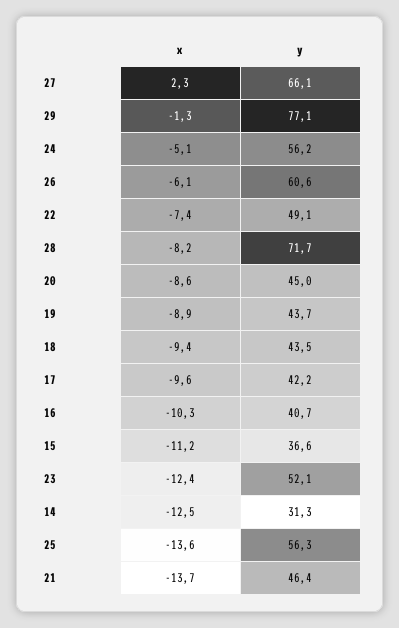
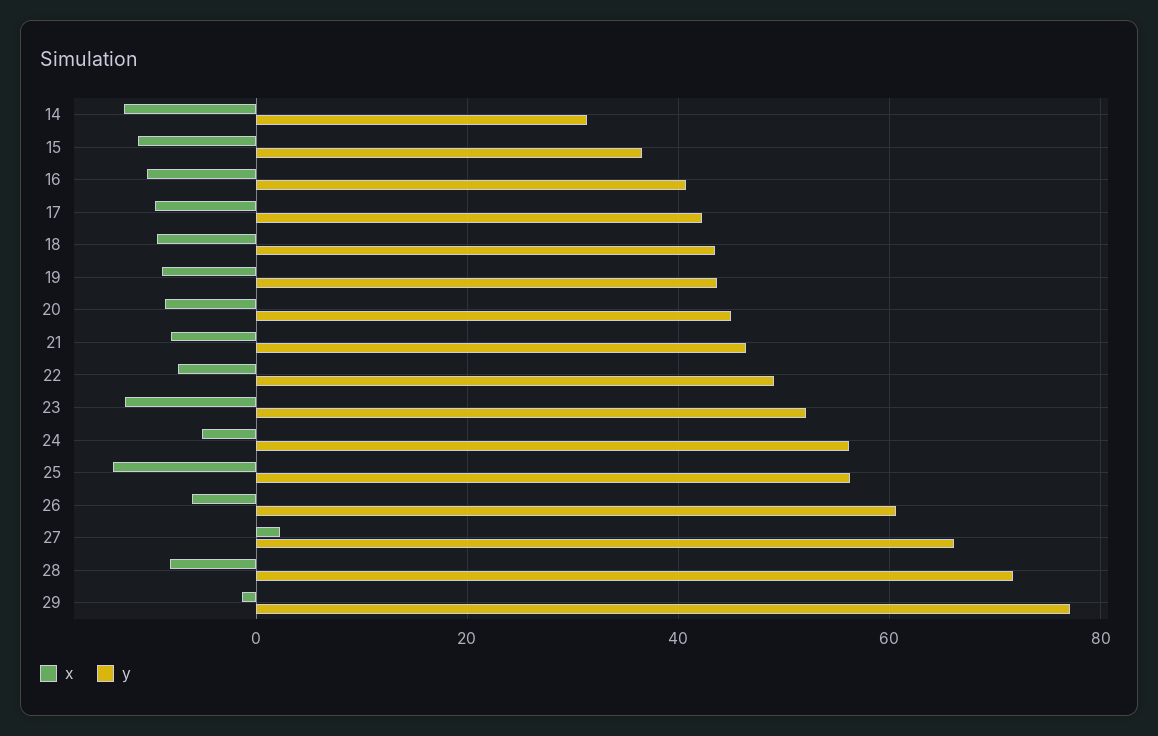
  {
    "x": {
      "27": 2.3,
      "29": -1.3,
      "24": -5.1,
      "26": -6.1,
      "22": -7.4,
      "28": -8.2,
      "20": -8.6,
      "19": -8.9,
      "18": -9.4,
      "17": -9.6,
      "16": -10.3,
      "15": -11.2,
      "23": -12.4,
      "14": -12.5,
      "25": -13.6,
-     "21": -13.7
+     "21": -8
    },
    "y": {
      "27": 66.1,
      "29": 77.1,
      "24": 56.2,
      "26": 60.6,
      "22": 49.1,
      "28": 71.7,
      "20": 45,
      "19": 43.7,
      "18": 43.5,
      "17": 42.2,
      "16": 40.7,
      "15": 36.6,
      "23": 52.1,
      "14": 31.3,
      "25": 56.3,
      "21": 46.4
    }
  }

